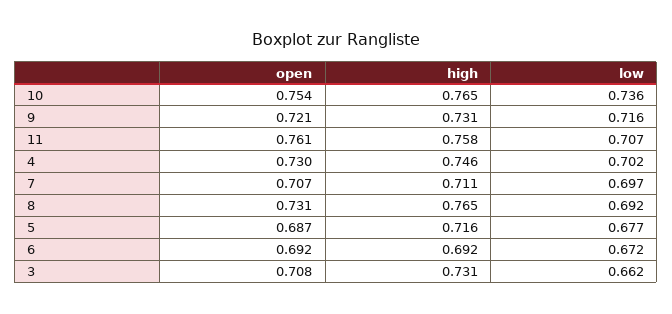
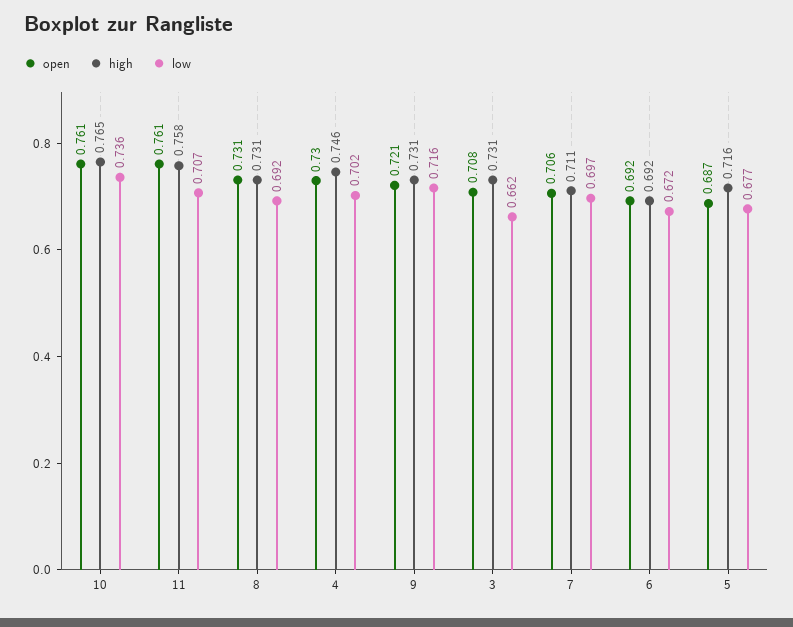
  {
    "open": {
-     "10": 0.754,
+     "10": 0.761,
      "9": 0.721,
      "11": 0.761,
      "4": 0.73,
-     "7": 0.707,
+     "7": 0.706,
      "8": 0.731,
      "5": 0.687,
      "6": 0.692,
      "3": 0.708
    },
    "high": {
      "10": 0.765,
      "9": 0.731,
      "11": 0.758,
      "4": 0.746,
      "7": 0.711,
-     "8": 0.765,
+     "8": 0.731,
      "5": 0.716,
      "6": 0.692,
      "3": 0.731
    },
    "low": {
      "10": 0.736,
      "9": 0.716,
      "11": 0.707,
      "4": 0.702,
      "7": 0.697,
      "8": 0.692,
      "5": 0.677,
      "6": 0.672,
      "3": 0.662
    }
  }

